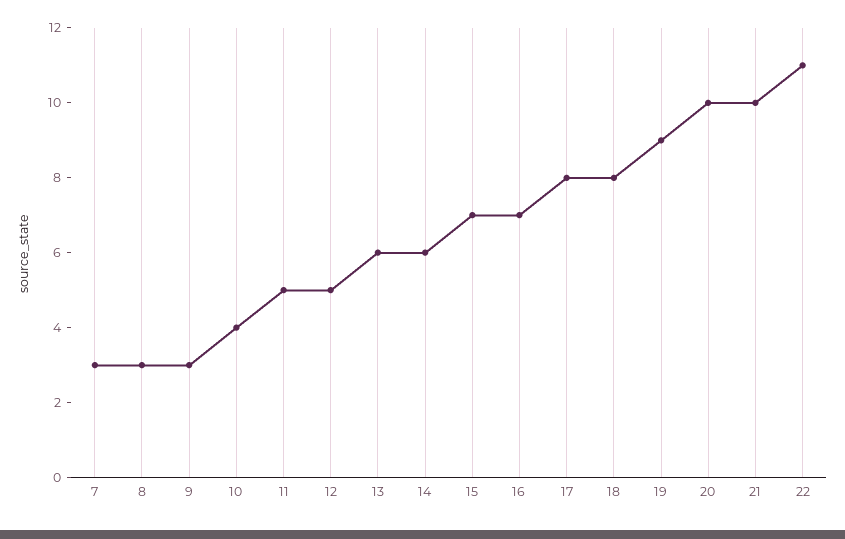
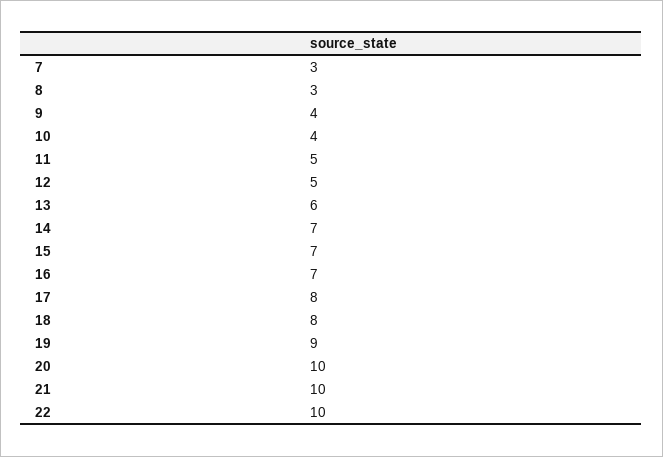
  {
    "7": 3,
    "8": 3,
-   "9": 3,
+   "9": 4,
    "10": 4,
    "11": 5,
    "12": 5,
    "13": 6,
-   "14": 6,
+   "14": 7,
    "15": 7,
    "16": 7,
    "17": 8,
    "18": 8,
    "19": 9,
    "20": 10,
    "21": 10,
-   "22": 11
+   "22": 10
  }

